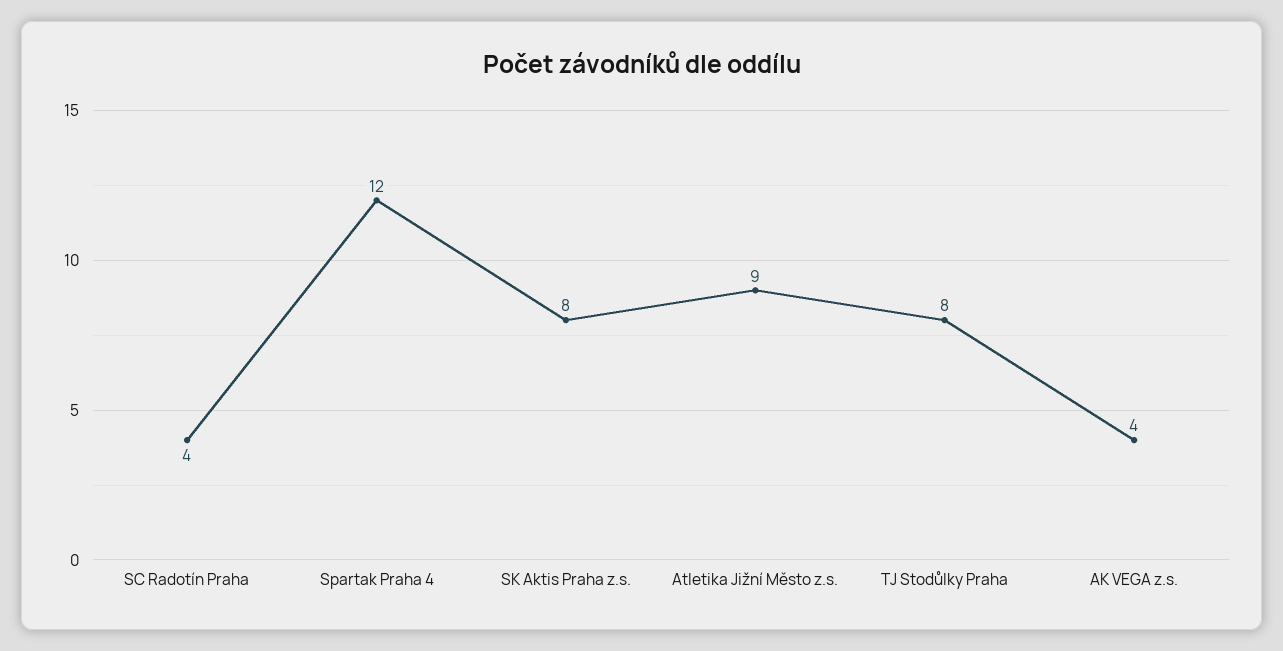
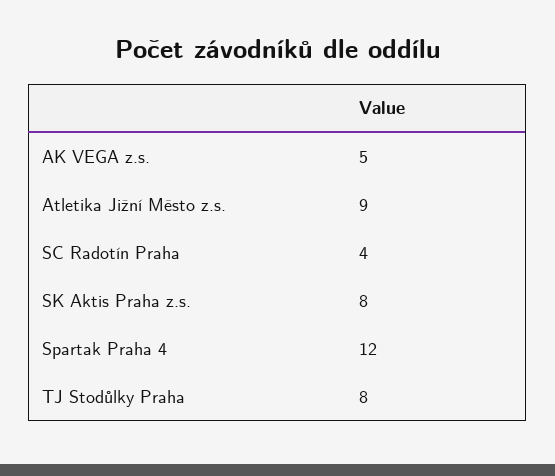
  {
    "SC Radotín Praha": 4,
    "Spartak Praha 4": 12,
    "SK Aktis Praha z.s.": 8,
    "Atletika Jižní Město z.s.": 9,
    "TJ Stodůlky Praha": 8,
-   "AK VEGA z.s.": 4
+   "AK VEGA z.s.": 5
  }

